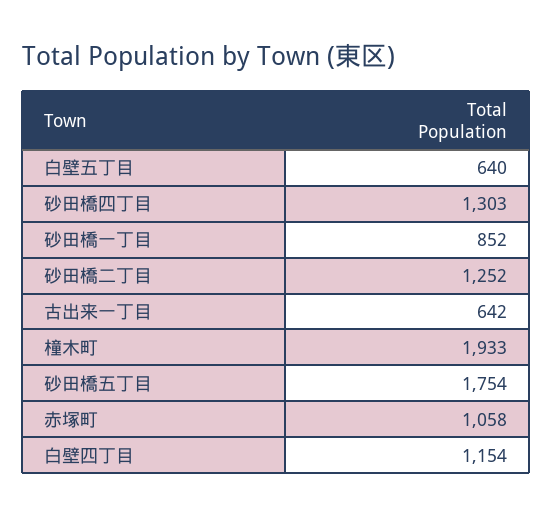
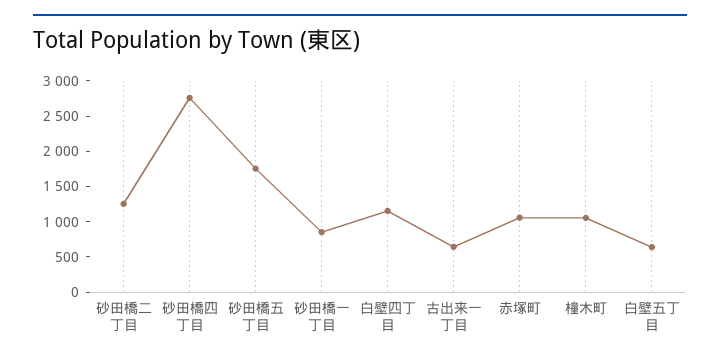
  {
    "白壁五丁目": 640,
-   "砂田橋四丁目": 1303,
+   "砂田橋四丁目": 2750,
    "砂田橋一丁目": 852,
    "砂田橋二丁目": 1252,
    "古出来一丁目": 642,
-   "橦木町": 1933,
+   "橦木町": 1000,
    "砂田橋五丁目": 1754,
    "赤塚町": 1058,
    "白壁四丁目": 1154
  }

